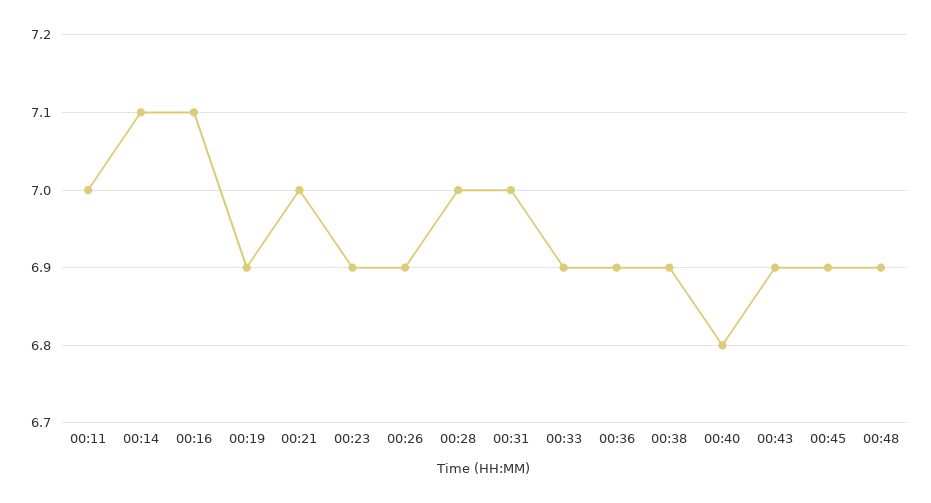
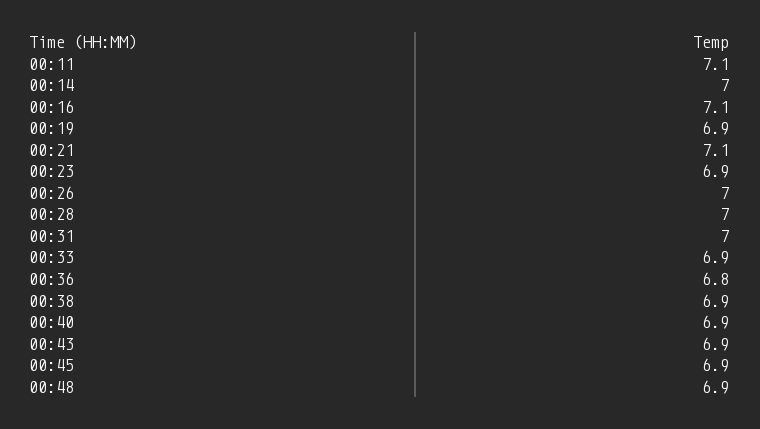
  {
-   "00:11": 7,
+   "00:11": 7.1,
-   "00:14": 7.1,
+   "00:14": 7,
    "00:16": 7.1,
    "00:19": 6.9,
-   "00:21": 7,
+   "00:21": 7.1,
    "00:23": 6.9,
-   "00:26": 6.9,
+   "00:26": 7,
    "00:28": 7,
    "00:31": 7,
    "00:33": 6.9,
-   "00:36": 6.9,
+   "00:36": 6.8,
    "00:38": 6.9,
-   "00:40": 6.8,
+   "00:40": 6.9,
    "00:43": 6.9,
    "00:45": 6.9,
    "00:48": 6.9
  }

